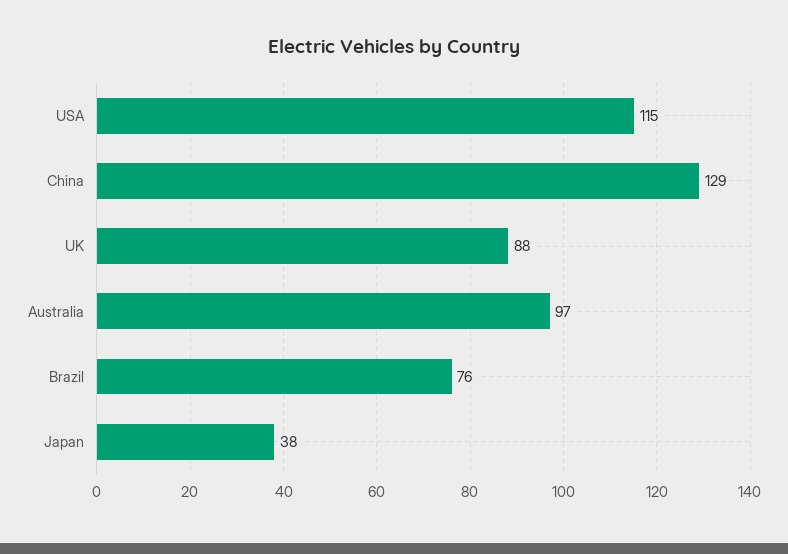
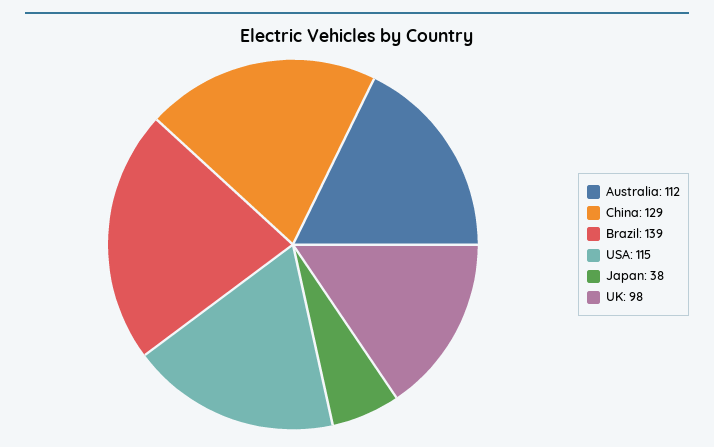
  {
    "USA": 115,
    "China": 129,
-   "UK": 88,
+   "UK": 98,
-   "Australia": 97,
+   "Australia": 112,
-   "Brazil": 76,
+   "Brazil": 139,
    "Japan": 38
  }

